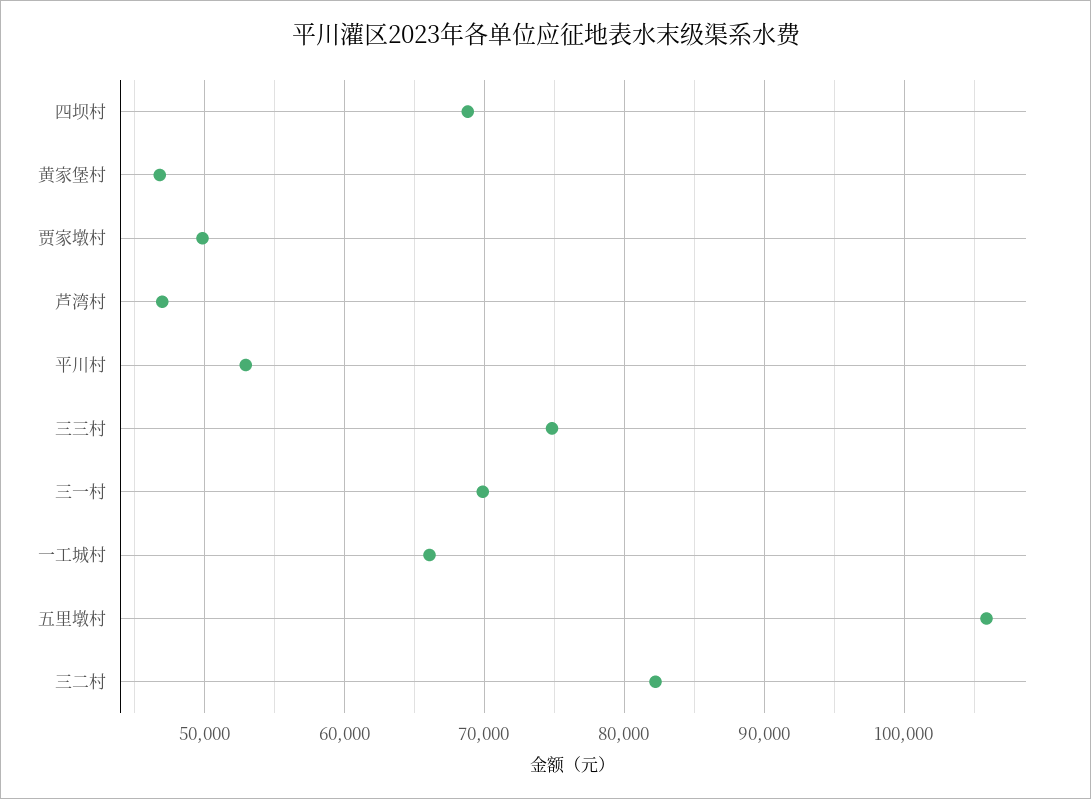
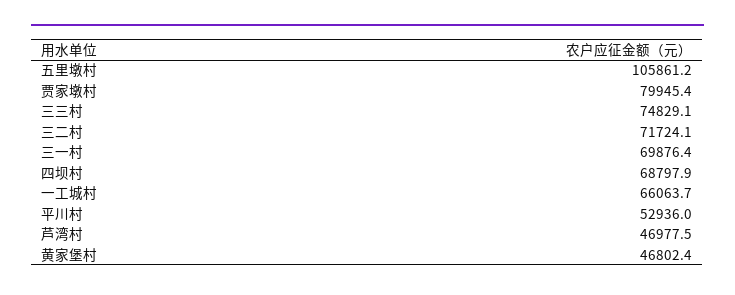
  {
    "四坝村": 68797.9,
    "黄家堡村": 46802.4,
-   "贾家墩村": 50000,
+   "贾家墩村": 79945.4,
    "芦湾村": 46977.5,
    "平川村": 52936,
    "三三村": 74829.1,
    "三一村": 69876.4,
    "一工城村": 66063.7,
    "五里墩村": 105861.2,
-   "三二村": 82000
+   "三二村": 71724.1
  }

